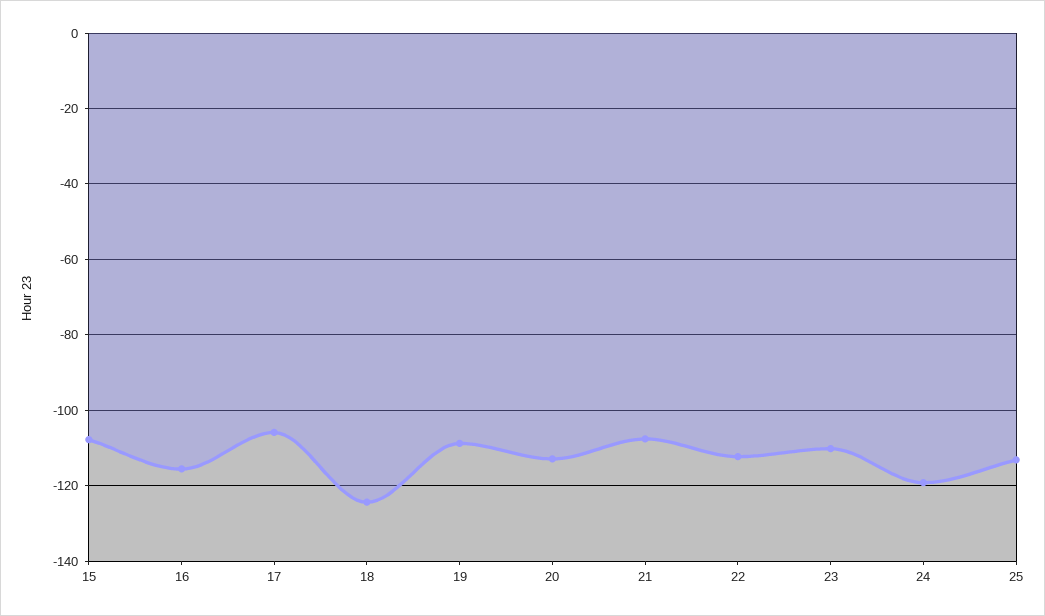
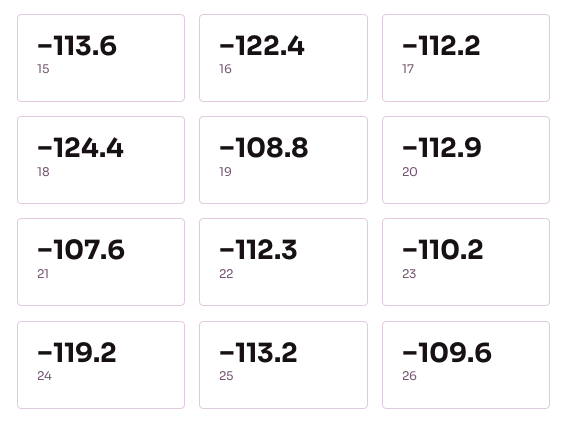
  {
-   "15": -108,
+   "15": -113.6,
-   "16": -116,
+   "16": -122.4,
-   "17": -106,
+   "17": -112.2,
    "18": -124.4,
    "19": -108.8,
    "20": -112.9,
    "21": -107.6,
    "22": -112.3,
    "23": -110.2,
    "24": -119.2,
-   "25": -113.2
+   "25": -113.2,
+   "26": -109.6
  }

